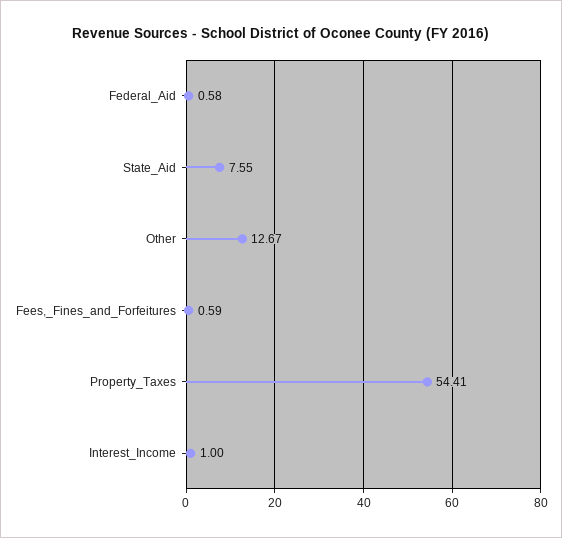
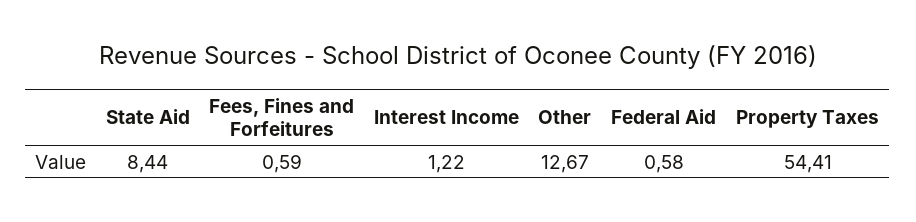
  {
    "Federal_Aid": 0.58,
-   "State_Aid": 7.55,
+   "State_Aid": 8.44,
    "Other": 12.67,
    "Fees,_Fines_and_Forfeitures": 0.59,
    "Property_Taxes": 54.41,
-   "Interest_Income": 1
+   "Interest_Income": 1.22
  }

